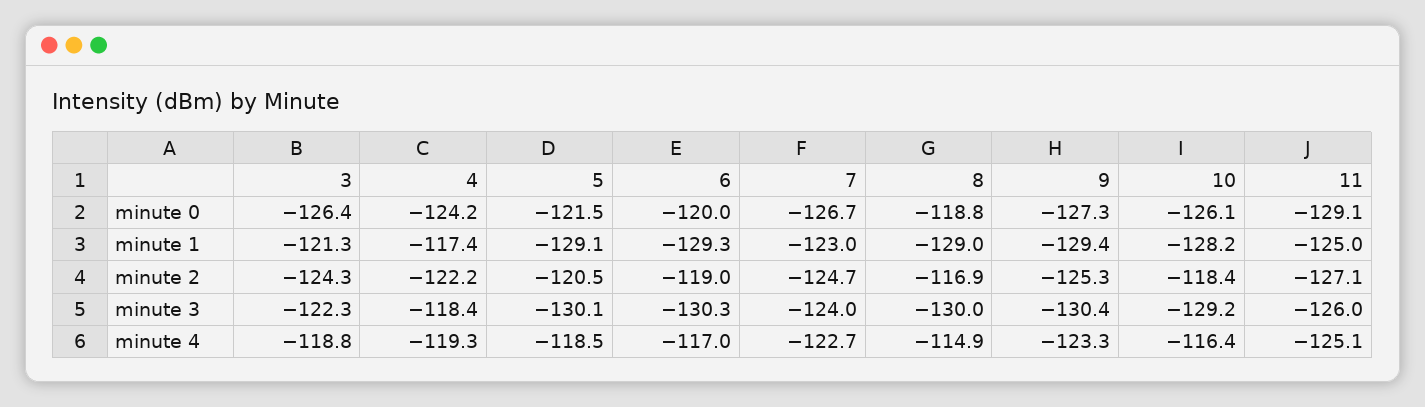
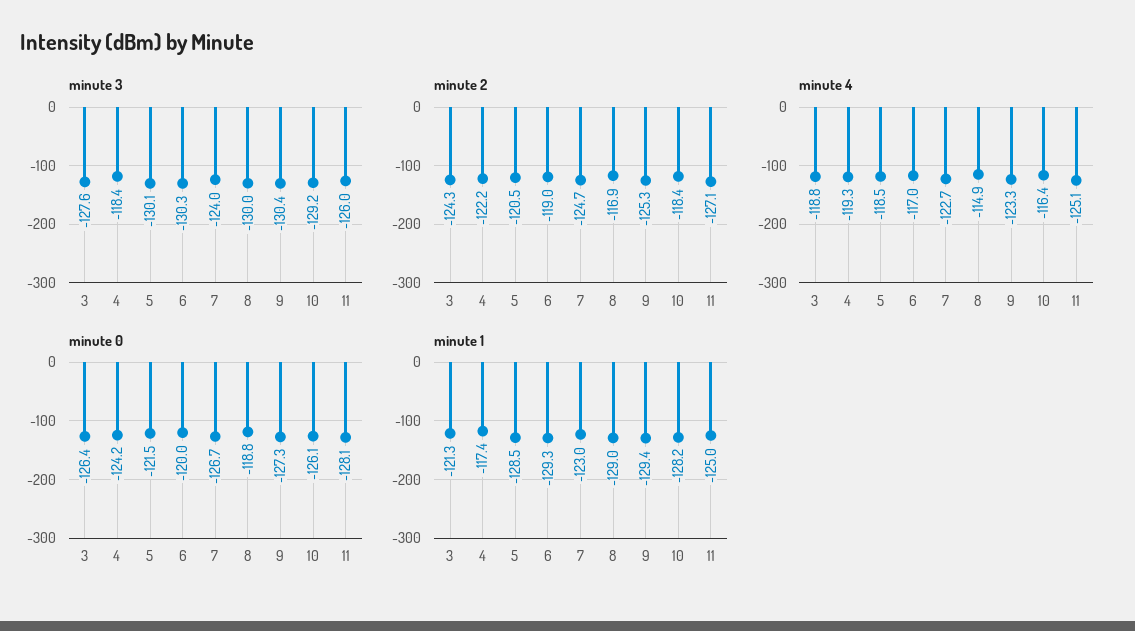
  {
    "minute 0": {
      "3": -126.4,
      "4": -124.2,
      "5": -121.5,
      "6": -120,
      "7": -126.7,
      "8": -118.8,
      "9": -127.3,
      "10": -126.1,
-     "11": -129.1
+     "11": -128.1
    },
    "minute 1": {
      "3": -121.3,
      "4": -117.4,
-     "5": -129.1,
+     "5": -128.5,
      "6": -129.3,
      "7": -123,
      "8": -129,
      "9": -129.4,
      "10": -128.2,
      "11": -125
    },
    "minute 2": {
      "3": -124.3,
      "4": -122.2,
      "5": -120.5,
      "6": -119,
      "7": -124.7,
      "8": -116.9,
      "9": -125.3,
      "10": -118.4,
      "11": -127.1
    },
    "minute 3": {
-     "3": -122.3,
+     "3": -127.6,
      "4": -118.4,
      "5": -130.1,
      "6": -130.3,
      "7": -124,
      "8": -130,
      "9": -130.4,
      "10": -129.2,
      "11": -126
    },
    "minute 4": {
      "3": -118.8,
      "4": -119.3,
      "5": -118.5,
      "6": -117,
      "7": -122.7,
      "8": -114.9,
      "9": -123.3,
      "10": -116.4,
      "11": -125.1
    }
  }

